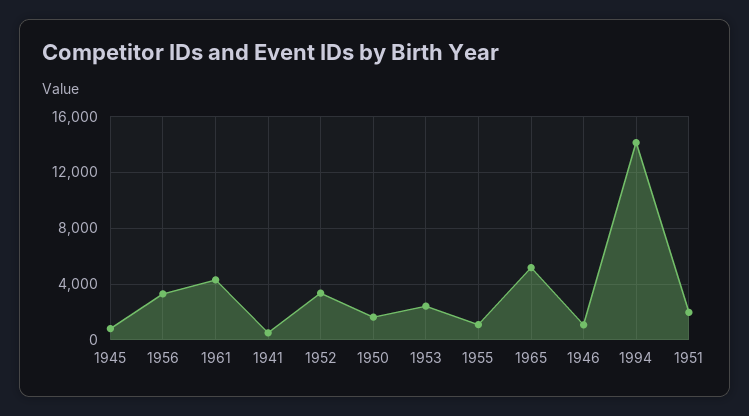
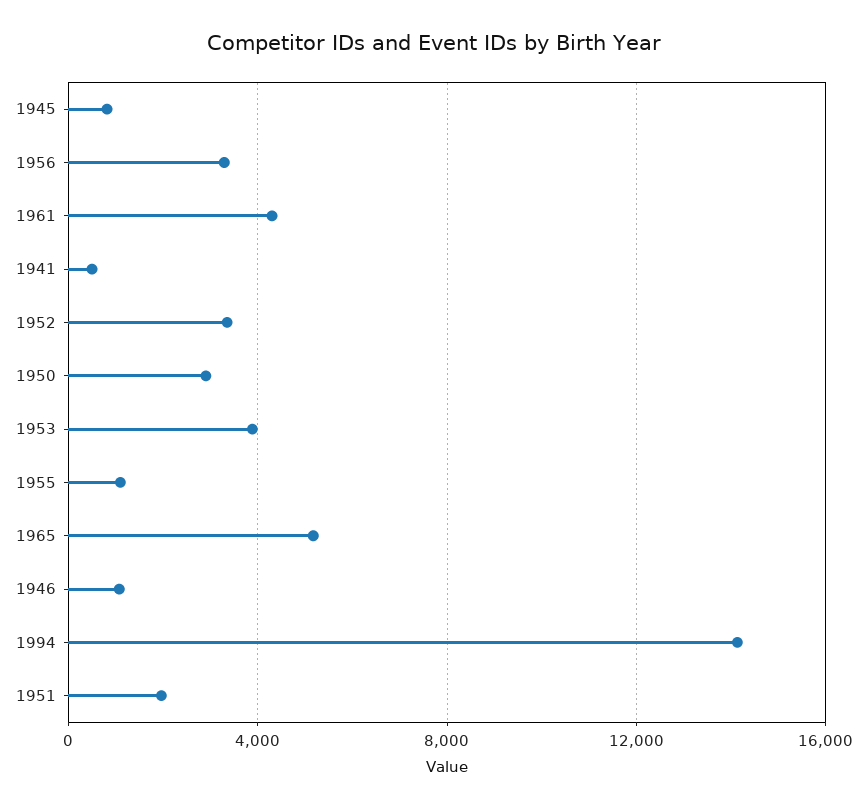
  {
    "1945": 1000,
    "1956": 3500,
    "1961": 4500,
    "1941": 500,
    "1952": 3500,
-   "1950": 1500,
+   "1950": 3000,
-   "1953": 2500,
+   "1953": 4000,
    "1955": 1000,
    "1965": 5000,
    "1946": 1000,
    "1994": 14000,
    "1951": 2000
  }

